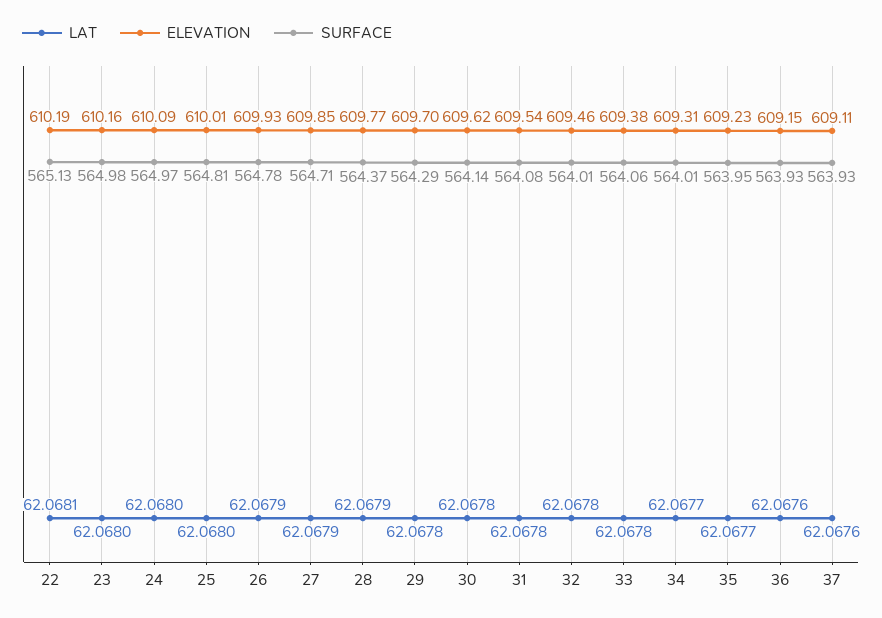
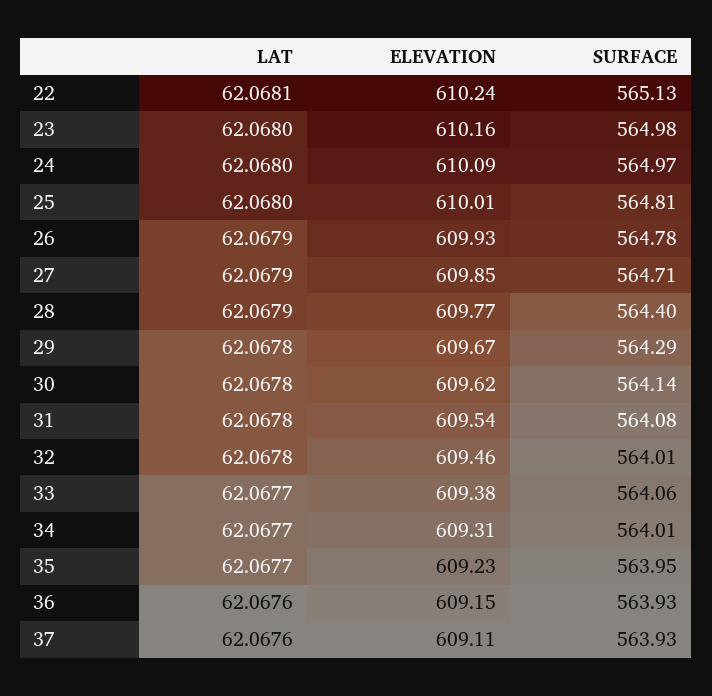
  {
    "LAT": {
      "22": 62.0681,
      "23": 62.068,
      "24": 62.068,
      "25": 62.068,
      "26": 62.0679,
      "27": 62.0679,
      "28": 62.0679,
      "29": 62.0678,
      "30": 62.0678,
      "31": 62.0678,
      "32": 62.0678,
-     "33": 62.0678,
+     "33": 62.0677,
      "34": 62.0677,
      "35": 62.0677,
      "36": 62.0676,
      "37": 62.0676
    },
    "ELEVATION": {
-     "22": 610.19,
+     "22": 610.24,
      "23": 610.16,
      "24": 610.09,
      "25": 610.01,
      "26": 609.93,
      "27": 609.85,
      "28": 609.77,
-     "29": 609.7,
+     "29": 609.67,
      "30": 609.62,
      "31": 609.54,
      "32": 609.46,
      "33": 609.38,
      "34": 609.31,
      "35": 609.23,
      "36": 609.15,
      "37": 609.11
    },
    "SURFACE": {
      "22": 565.13,
      "23": 564.98,
      "24": 564.97,
      "25": 564.81,
      "26": 564.78,
      "27": 564.71,
-     "28": 564.37,
+     "28": 564.4,
      "29": 564.29,
      "30": 564.14,
      "31": 564.08,
      "32": 564.01,
      "33": 564.06,
      "34": 564.01,
      "35": 563.95,
      "36": 563.93,
      "37": 563.93
    }
  }

